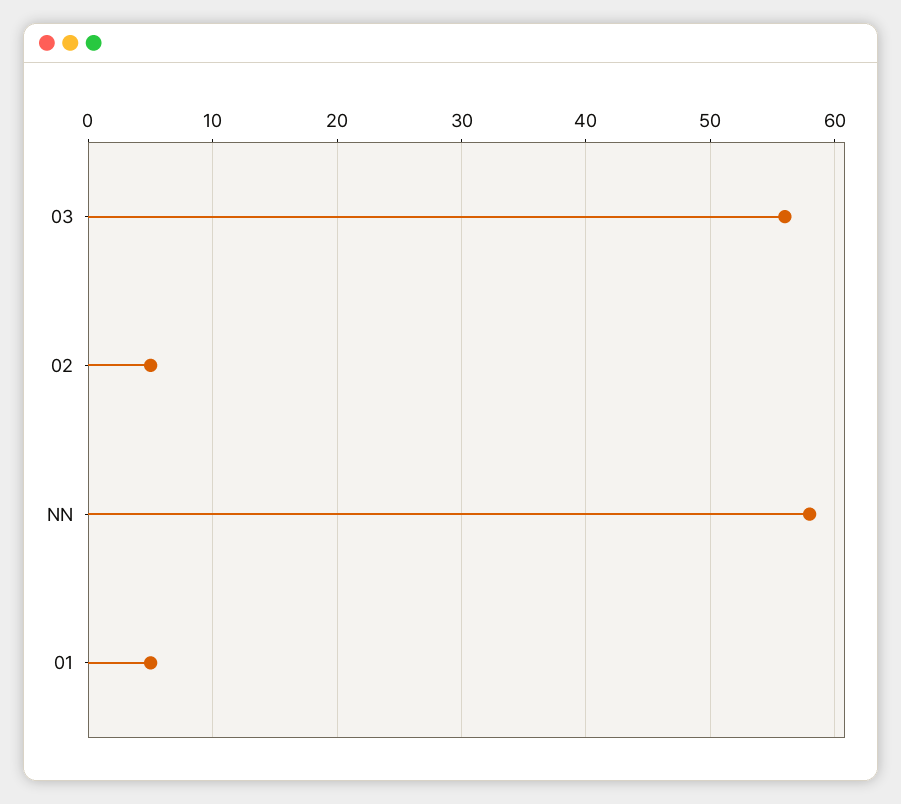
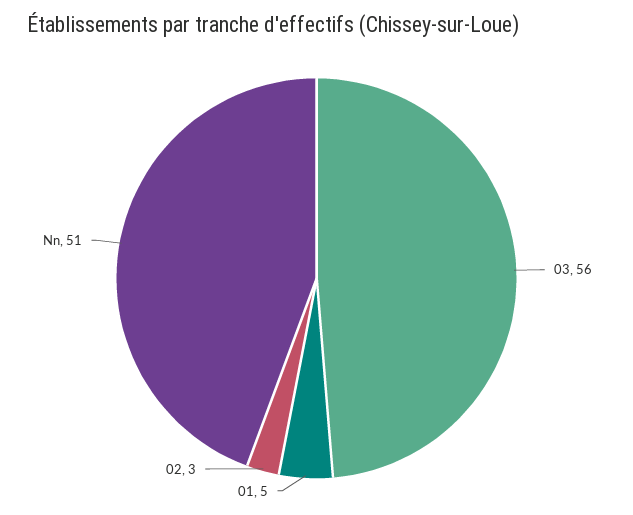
  {
    "03": 56,
-   "02": 5,
+   "02": 3,
-   "NN": 58,
+   "NN": 51,
    "01": 5
  }

